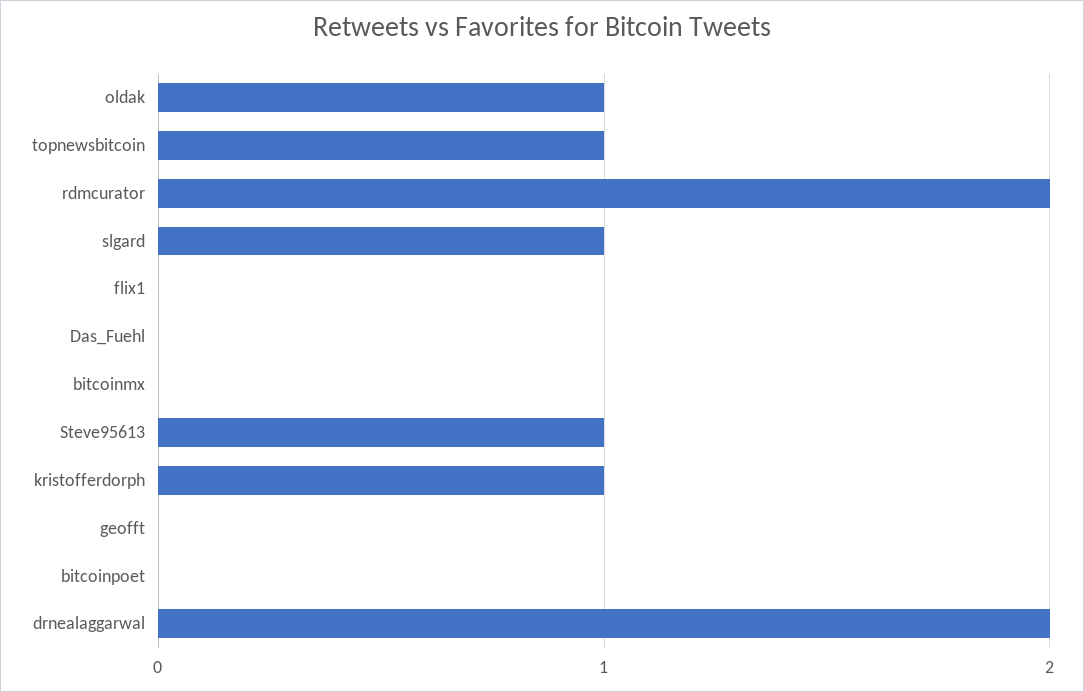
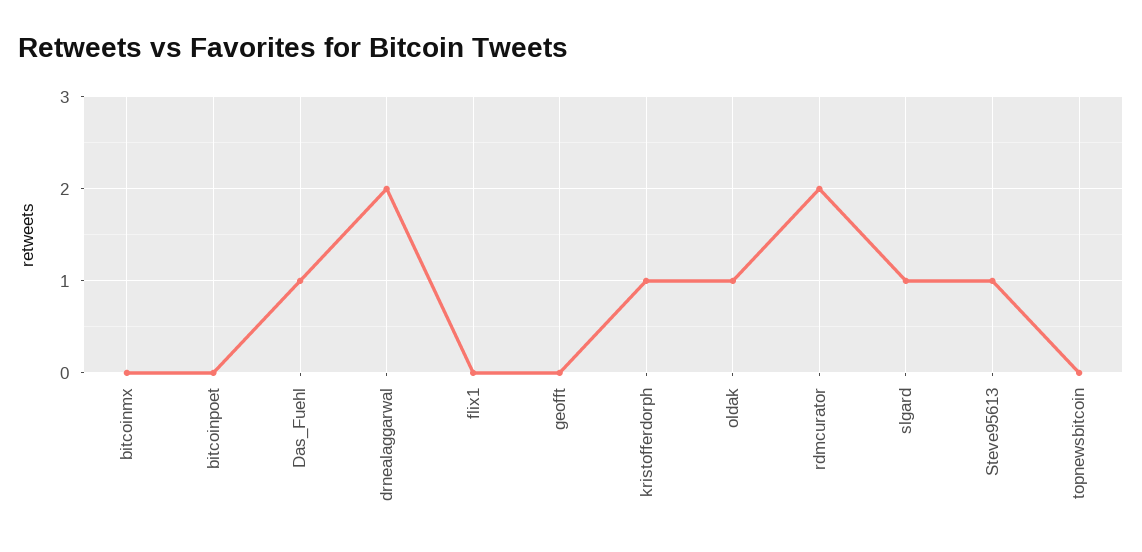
  {
    "oldak": 1,
-   "topnewsbitcoin": 1,
+   "topnewsbitcoin": 0,
    "rdmcurator": 2,
    "slgard": 1,
    "flix1": 0,
-   "Das_Fuehl": 0,
+   "Das_Fuehl": 1,
    "bitcoinmx": 0,
    "Steve95613": 1,
    "kristofferdorph": 1,
    "geofft": 0,
    "bitcoinpoet": 0,
    "drnealaggarwal": 2
  }

